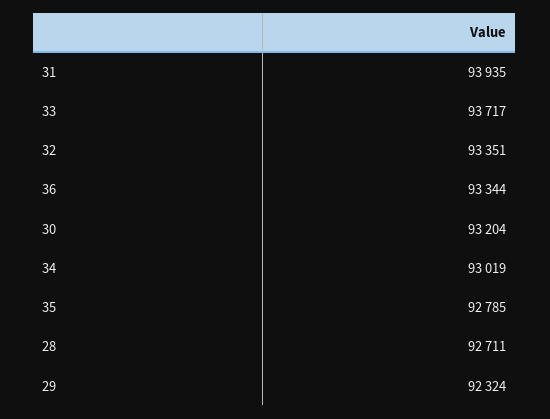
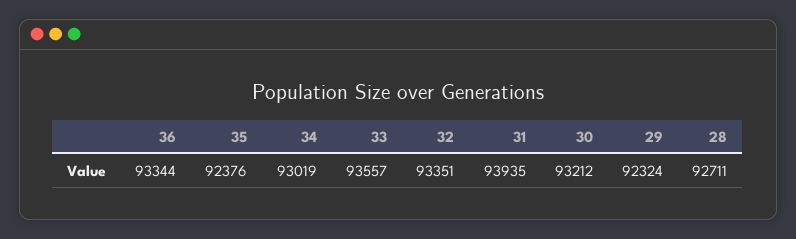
  {
    "31": 93935,
-   "33": 93717,
+   "33": 93557,
    "32": 93351,
    "36": 93344,
-   "30": 93204,
+   "30": 93212,
    "34": 93019,
-   "35": 92785,
+   "35": 92376,
    "28": 92711,
    "29": 92324
  }

